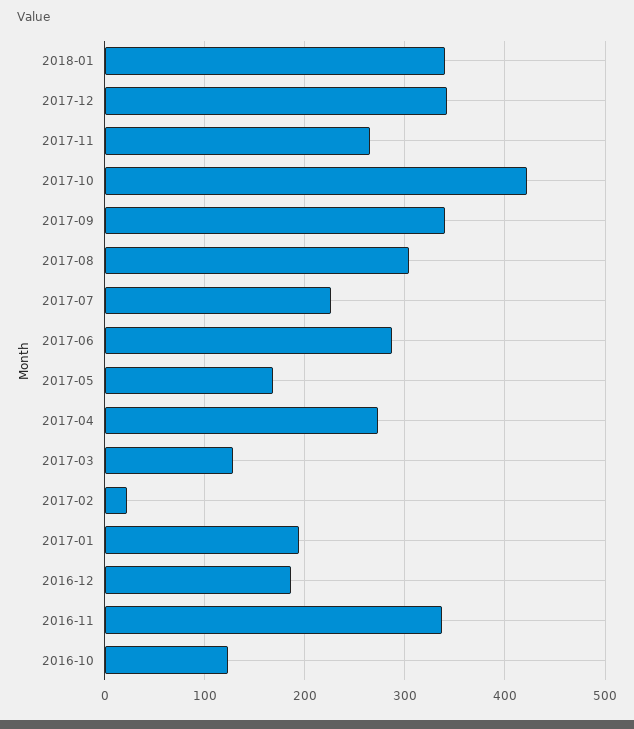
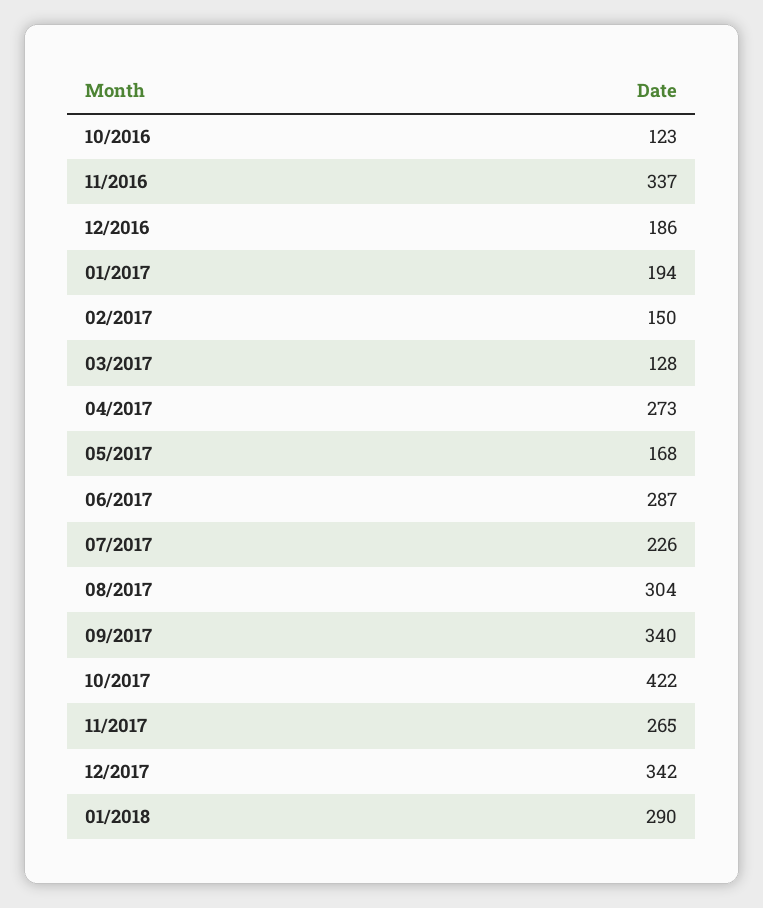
  {
-   "2018-01": 340,
+   "2018-01": 290,
    "2017-12": 342,
    "2017-11": 265,
    "2017-10": 422,
    "2017-09": 340,
    "2017-08": 304,
    "2017-07": 226,
    "2017-06": 287,
    "2017-05": 168,
    "2017-04": 273,
    "2017-03": 128,
-   "2017-02": 20,
+   "2017-02": 150,
    "2017-01": 194,
    "2016-12": 186,
    "2016-11": 337,
    "2016-10": 123
  }

